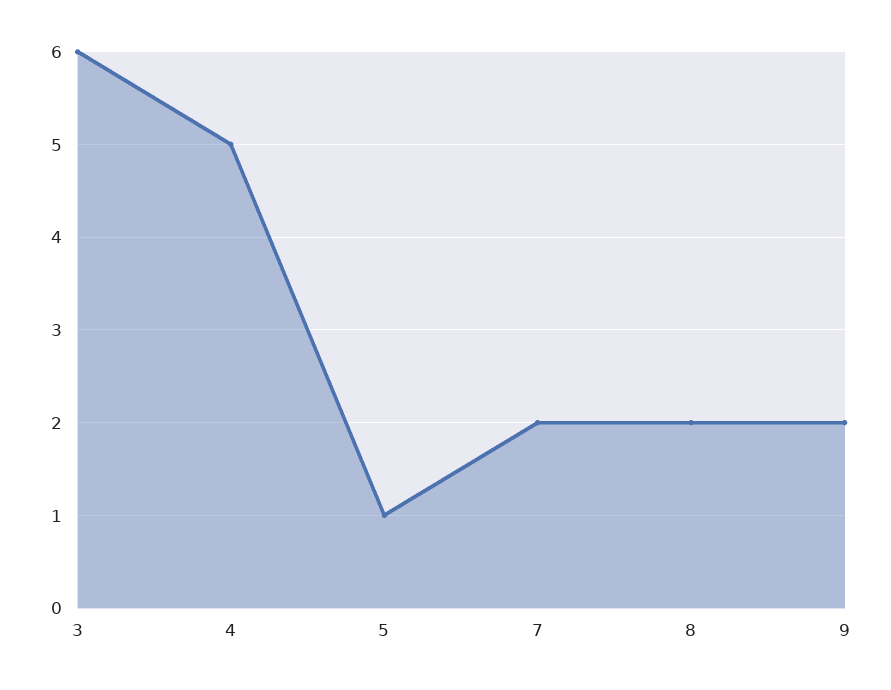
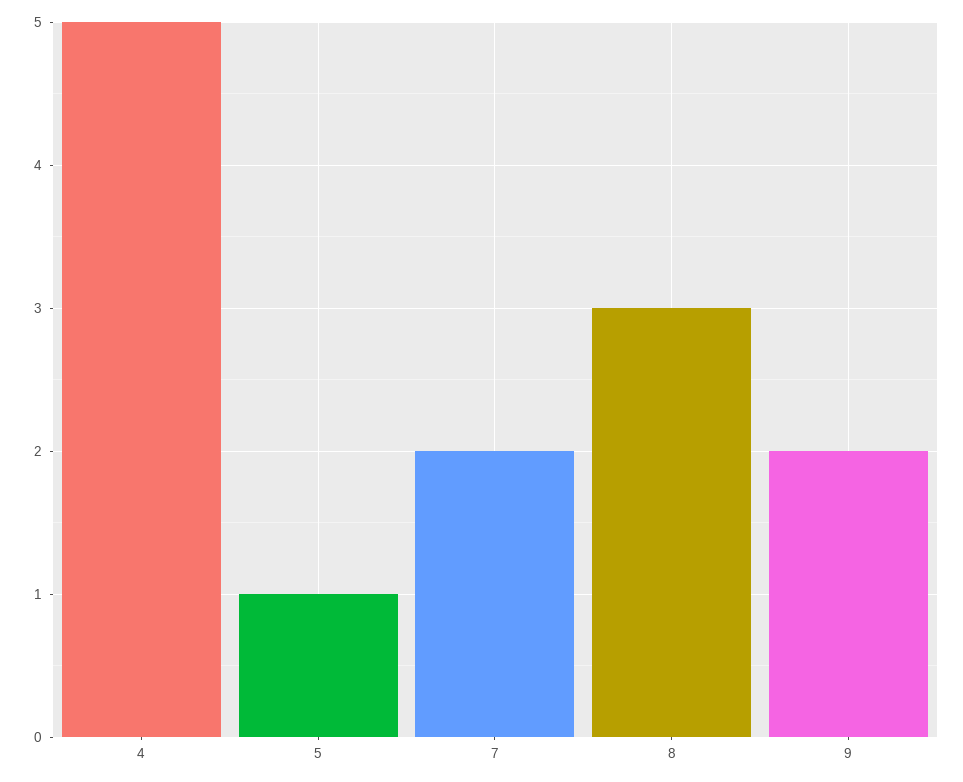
  {
-   "3": 6,
    "4": 5,
    "5": 1,
    "7": 2,
-   "8": 2,
+   "8": 3,
    "9": 2
  }

